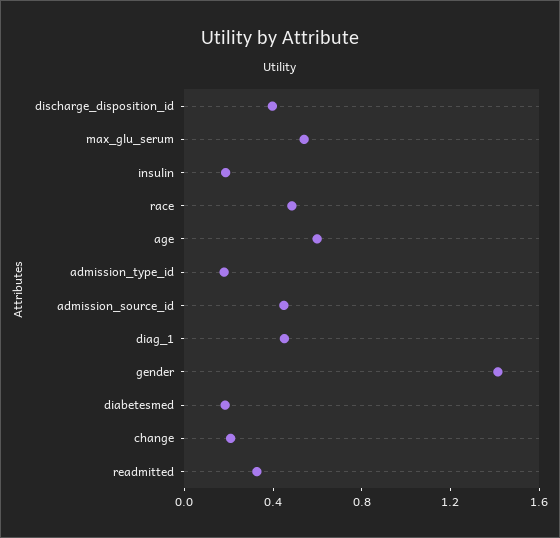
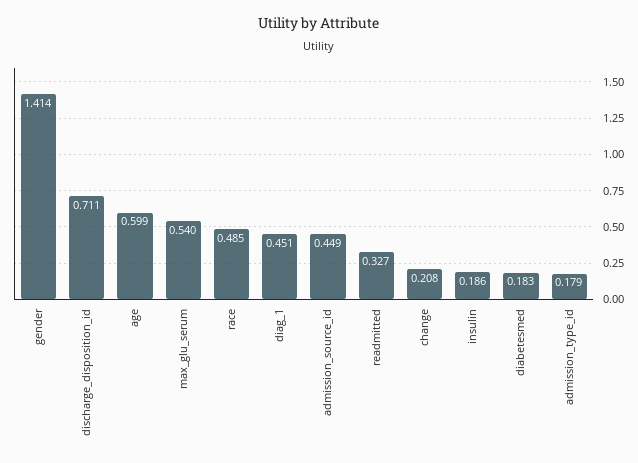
  {
-   "discharge_disposition_id": 0.4,
+   "discharge_disposition_id": 0.711,
    "max_glu_serum": 0.54,
    "insulin": 0.186,
    "race": 0.485,
    "age": 0.599,
    "admission_type_id": 0.179,
    "admission_source_id": 0.449,
    "diag_1": 0.451,
    "gender": 1.414,
    "diabetesmed": 0.183,
    "change": 0.208,
    "readmitted": 0.327
  }

